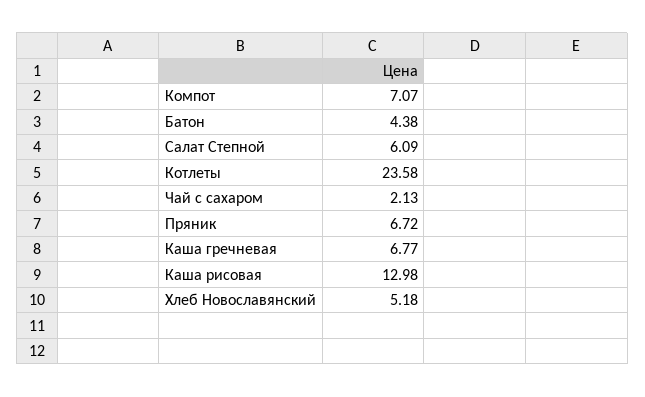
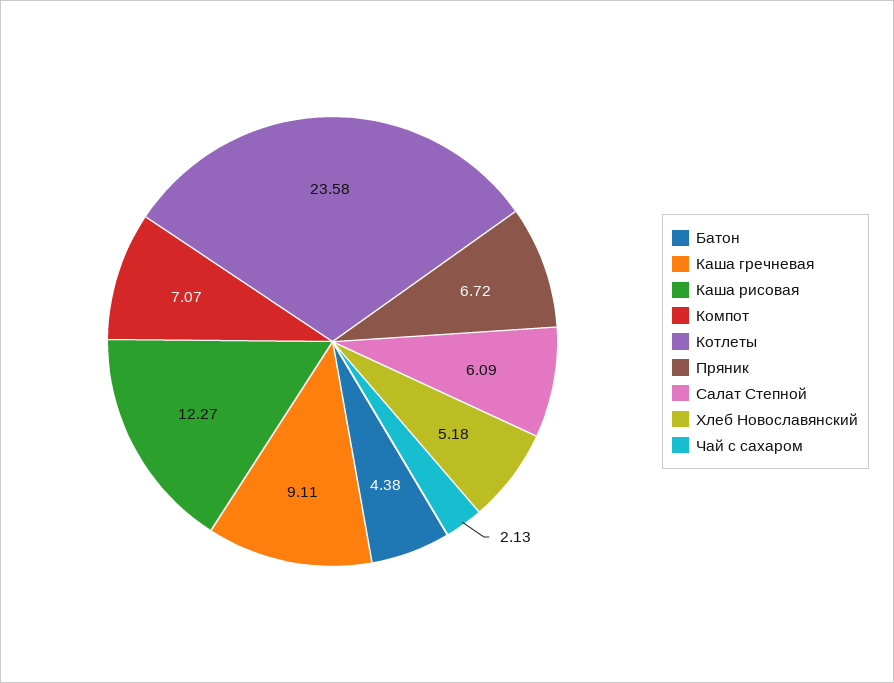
  {
    "Компот": 7.07,
    "Батон": 4.38,
    "Салат Степной": 6.09,
    "Котлеты": 23.58,
    "Чай с сахаром": 2.13,
    "Пряник": 6.72,
-   "Каша гречневая": 6.77,
+   "Каша гречневая": 9.11,
-   "Каша рисовая": 12.98,
+   "Каша рисовая": 12.27,
    "Хлеб Новославянский": 5.18
  }

